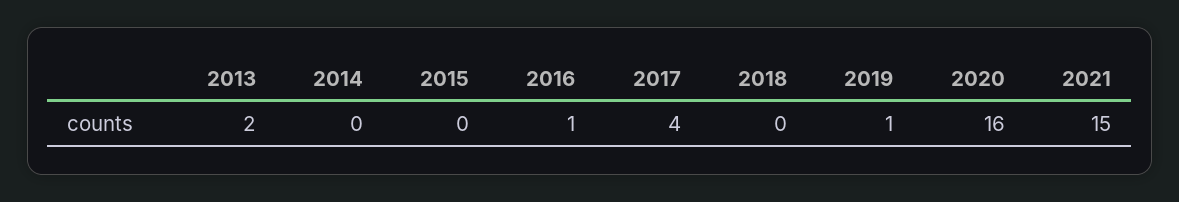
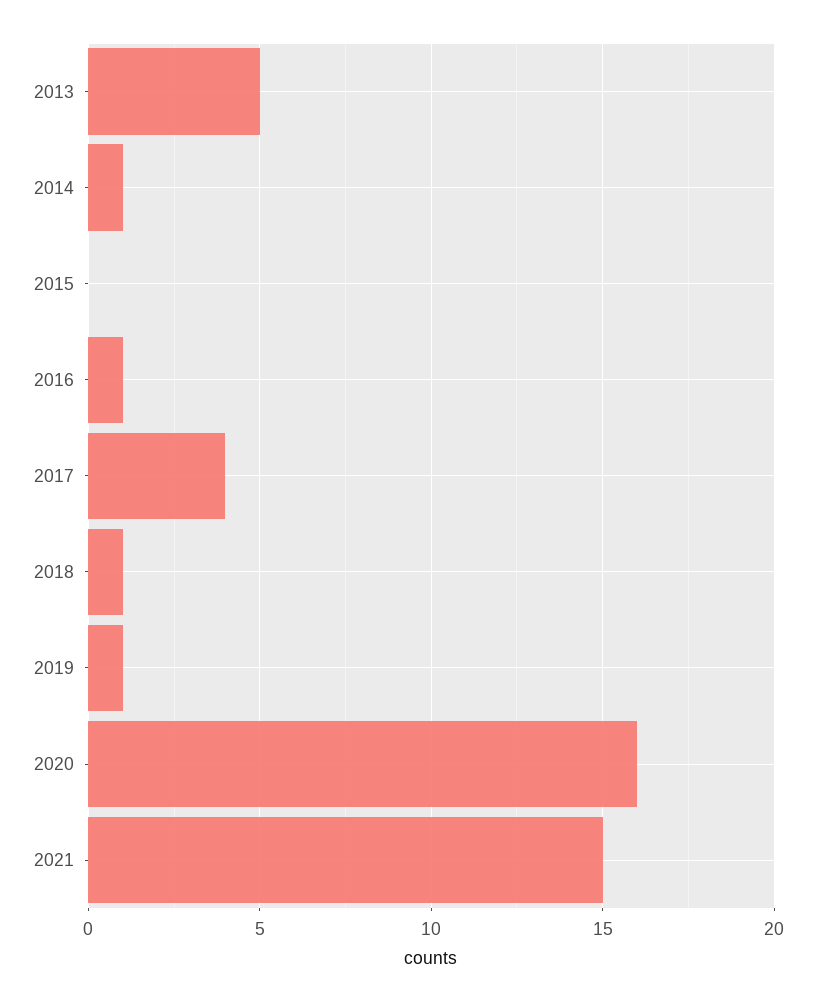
  {
-   "2013": 2,
+   "2013": 5,
-   "2014": 0,
+   "2014": 1,
    "2015": 0,
    "2016": 1,
    "2017": 4,
-   "2018": 0,
+   "2018": 1,
    "2019": 1,
    "2020": 16,
    "2021": 15
  }

